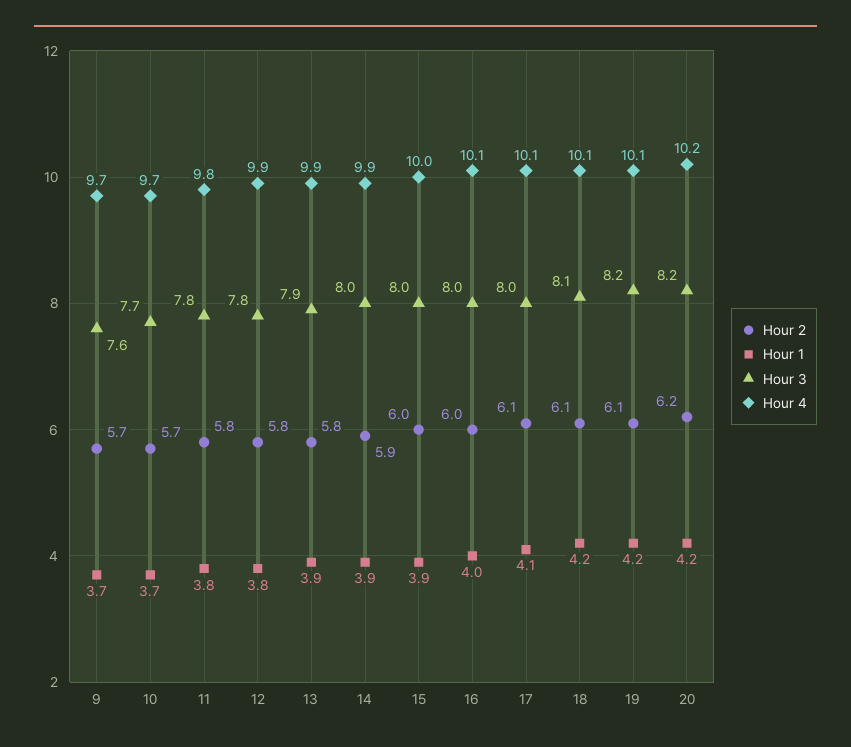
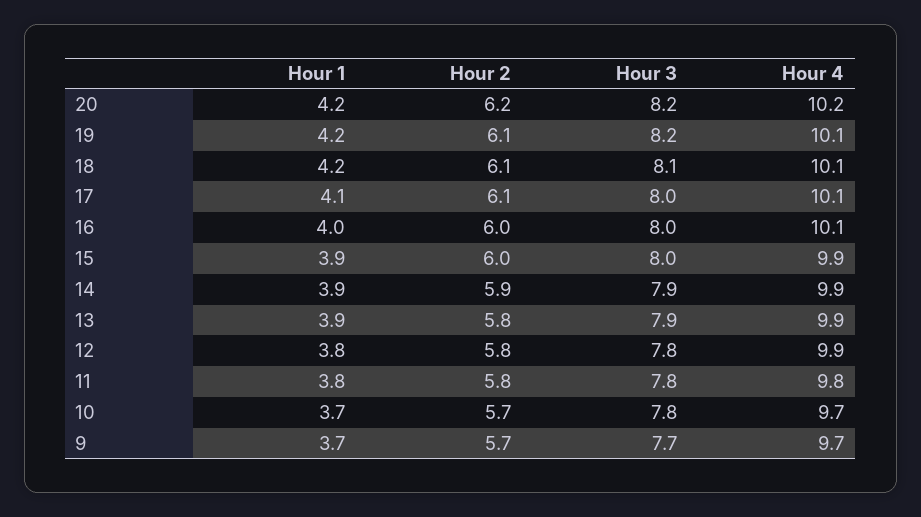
  {
    "Hour 2": {
      "9": 5.7,
      "10": 5.7,
      "11": 5.8,
      "12": 5.8,
      "13": 5.8,
      "14": 5.9,
      "15": 6,
      "16": 6,
      "17": 6.1,
      "18": 6.1,
      "19": 6.1,
      "20": 6.2
    },
    "Hour 1": {
      "9": 3.7,
      "10": 3.7,
      "11": 3.8,
      "12": 3.8,
      "13": 3.9,
      "14": 3.9,
      "15": 3.9,
      "16": 4,
      "17": 4.1,
      "18": 4.2,
      "19": 4.2,
      "20": 4.2
    },
    "Hour 3": {
-     "9": 7.6,
+     "9": 7.7,
-     "10": 7.7,
+     "10": 7.8,
      "11": 7.8,
      "12": 7.8,
      "13": 7.9,
-     "14": 8,
+     "14": 7.9,
      "15": 8,
      "16": 8,
      "17": 8,
      "18": 8.1,
      "19": 8.2,
      "20": 8.2
    },
    "Hour 4": {
      "9": 9.7,
      "10": 9.7,
      "11": 9.8,
      "12": 9.9,
      "13": 9.9,
      "14": 9.9,
-     "15": 10,
+     "15": 9.9,
      "16": 10.1,
      "17": 10.1,
      "18": 10.1,
      "19": 10.1,
      "20": 10.2
    }
  }

